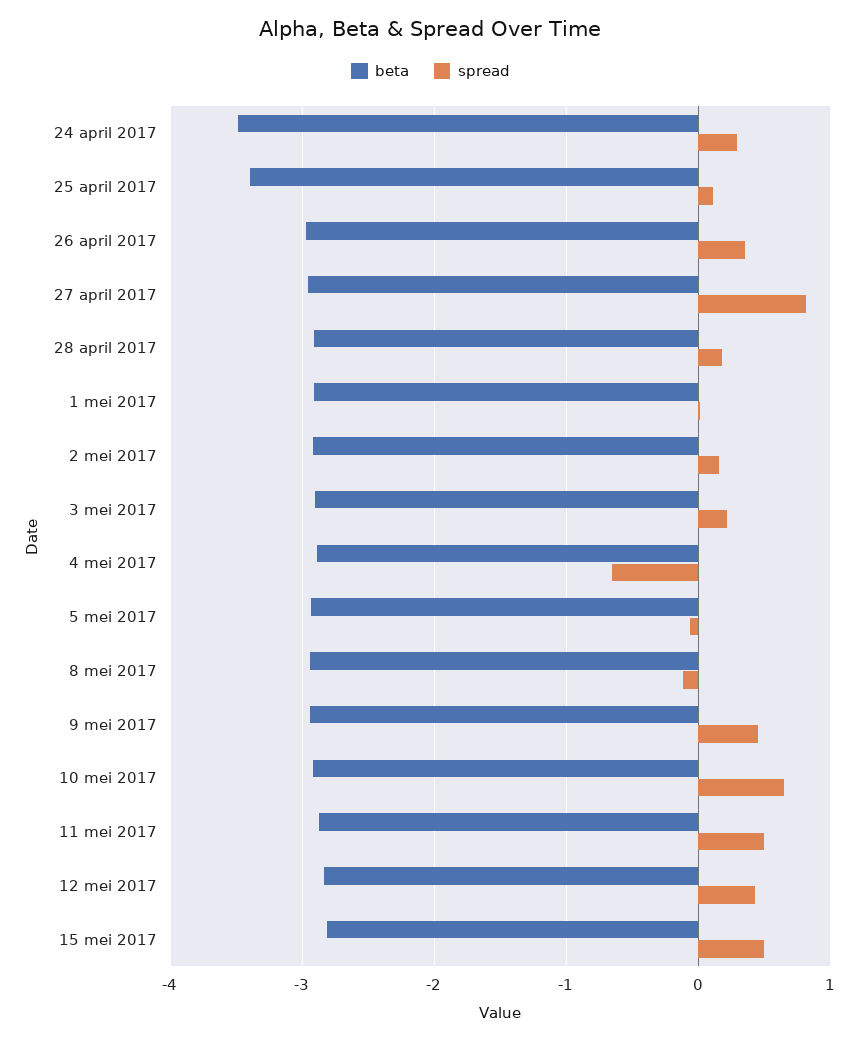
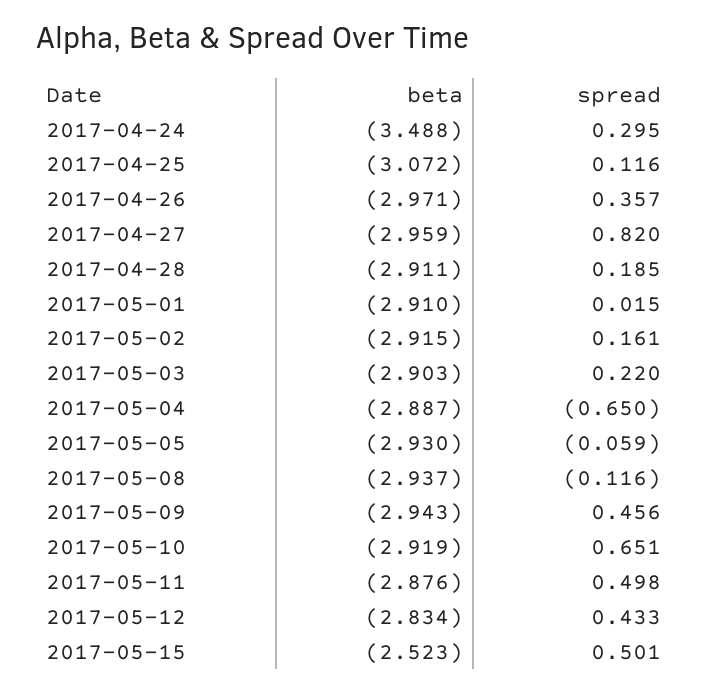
  {
    "beta": {
      "24 april 2017": -3.488,
-     "25 april 2017": -3.4,
+     "25 april 2017": -3.072,
      "26 april 2017": -2.971,
      "27 april 2017": -2.959,
      "28 april 2017": -2.911,
      "1 mei 2017": -2.91,
      "2 mei 2017": -2.915,
      "3 mei 2017": -2.903,
      "4 mei 2017": -2.887,
      "5 mei 2017": -2.93,
      "8 mei 2017": -2.937,
      "9 mei 2017": -2.943,
      "10 mei 2017": -2.919,
      "11 mei 2017": -2.876,
      "12 mei 2017": -2.834,
-     "15 mei 2017": -2.8
+     "15 mei 2017": -2.523
    },
    "spread": {
      "24 april 2017": 0.295,
      "25 april 2017": 0.116,
      "26 april 2017": 0.357,
      "27 april 2017": 0.82,
      "28 april 2017": 0.185,
      "1 mei 2017": 0.015,
      "2 mei 2017": 0.161,
      "3 mei 2017": 0.22,
      "4 mei 2017": -0.65,
      "5 mei 2017": -0.059,
      "8 mei 2017": -0.116,
      "9 mei 2017": 0.456,
      "10 mei 2017": 0.651,
      "11 mei 2017": 0.498,
      "12 mei 2017": 0.433,
      "15 mei 2017": 0.501
    }
  }

